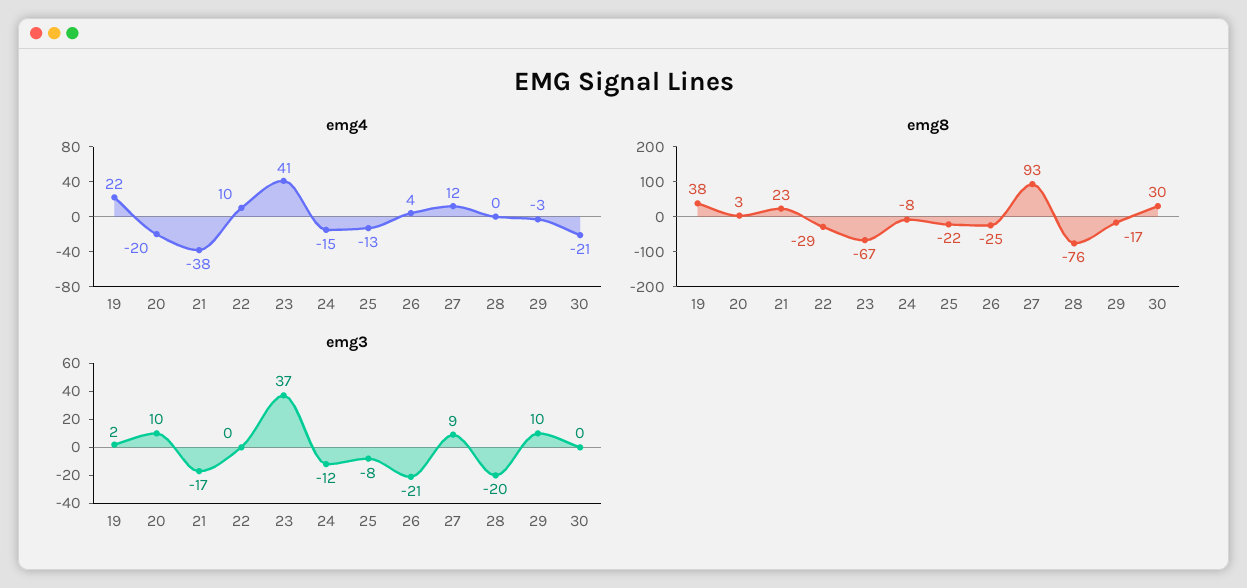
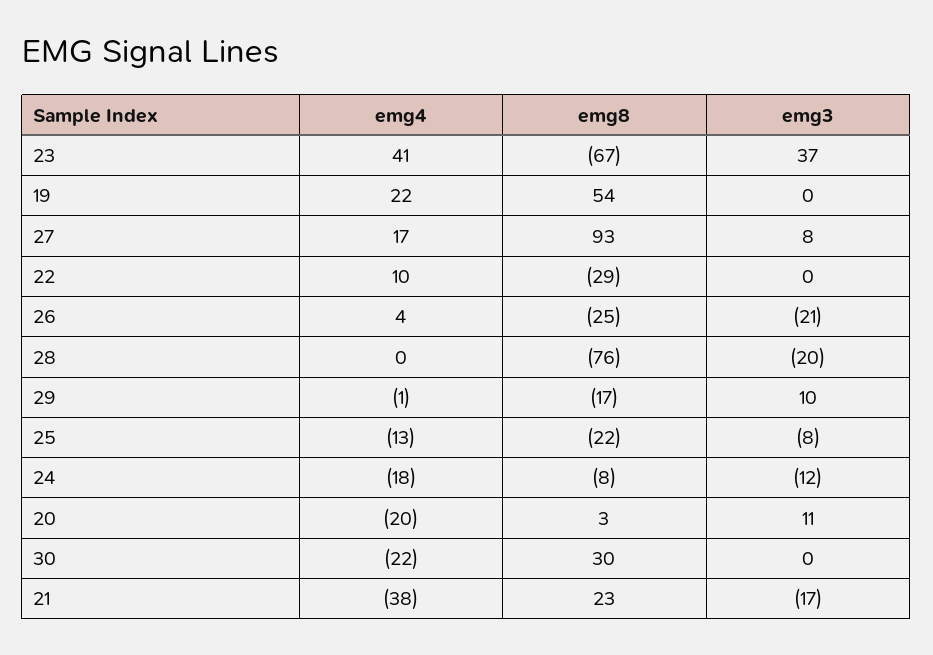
  {
    "emg4": {
      "19": 22,
      "20": -20,
      "21": -38,
      "22": 10,
      "23": 41,
-     "24": -15,
+     "24": -18,
      "25": -13,
      "26": 4,
-     "27": 12,
+     "27": 17,
      "28": 0,
-     "29": -3,
+     "29": -1,
-     "30": -21
+     "30": -22
    },
    "emg8": {
-     "19": 38,
+     "19": 54,
      "20": 3,
      "21": 23,
      "22": -29,
      "23": -67,
      "24": -8,
      "25": -22,
      "26": -25,
      "27": 93,
      "28": -76,
      "29": -17,
      "30": 30
    },
    "emg3": {
-     "19": 2,
+     "19": 0,
-     "20": 10,
+     "20": 11,
      "21": -17,
      "22": 0,
      "23": 37,
      "24": -12,
      "25": -8,
      "26": -21,
-     "27": 9,
+     "27": 8,
      "28": -20,
      "29": 10,
      "30": 0
    }
  }

